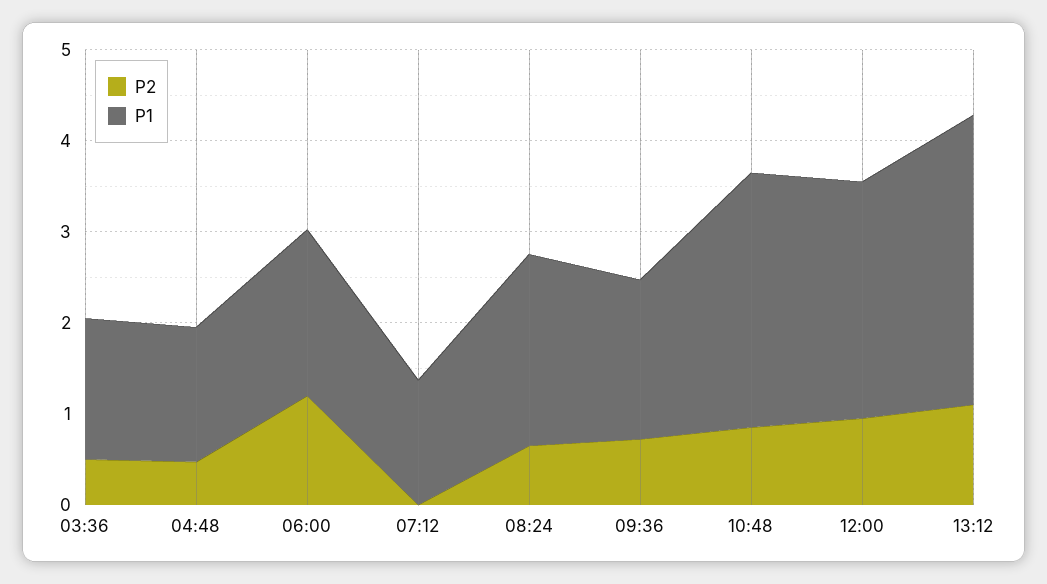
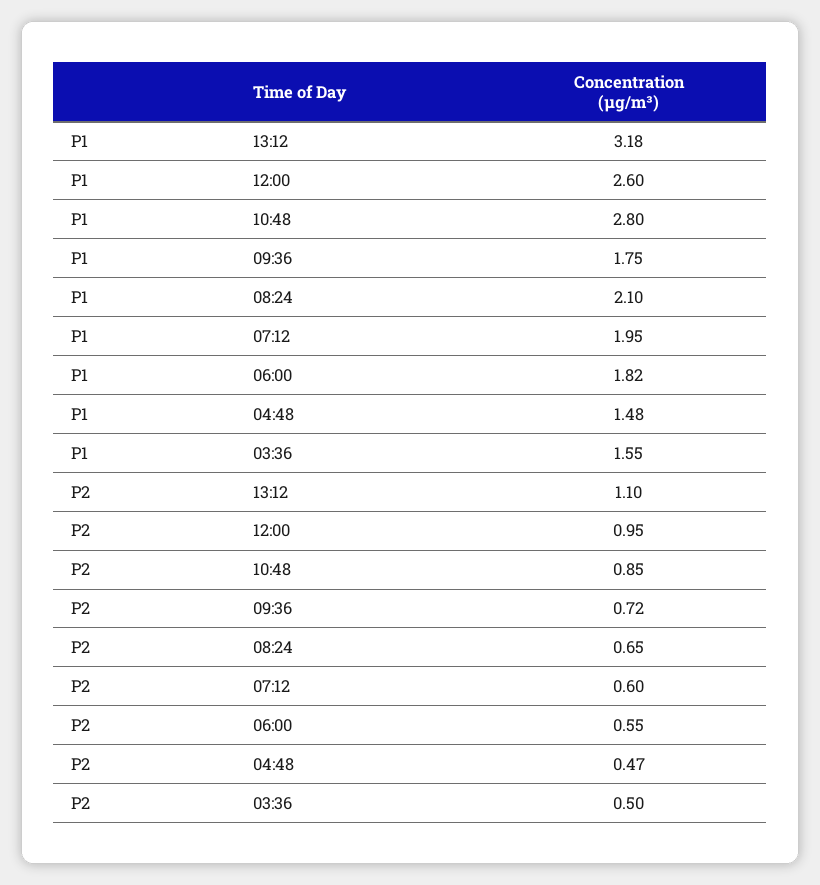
  {
    "P2": {
      "03:36": 0.5,
      "04:48": 0.47,
-     "06:00": 1.2,
+     "06:00": 0.55,
-     "07:12": 0,
+     "07:12": 0.6,
      "08:24": 0.65,
      "09:36": 0.72,
      "10:48": 0.85,
      "12:00": 0.95,
      "13:12": 1.1
    },
    "P1": {
      "03:36": 1.55,
      "04:48": 1.48,
      "06:00": 1.82,
-     "07:12": 1.4,
+     "07:12": 1.95,
      "08:24": 2.1,
      "09:36": 1.75,
      "10:48": 2.8,
      "12:00": 2.6,
      "13:12": 3.18
    }
  }

